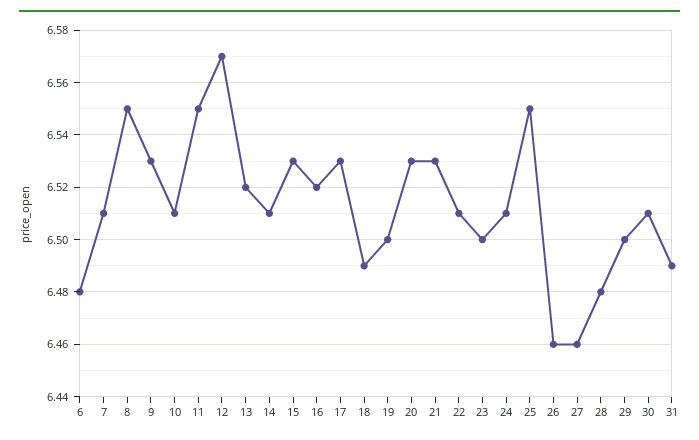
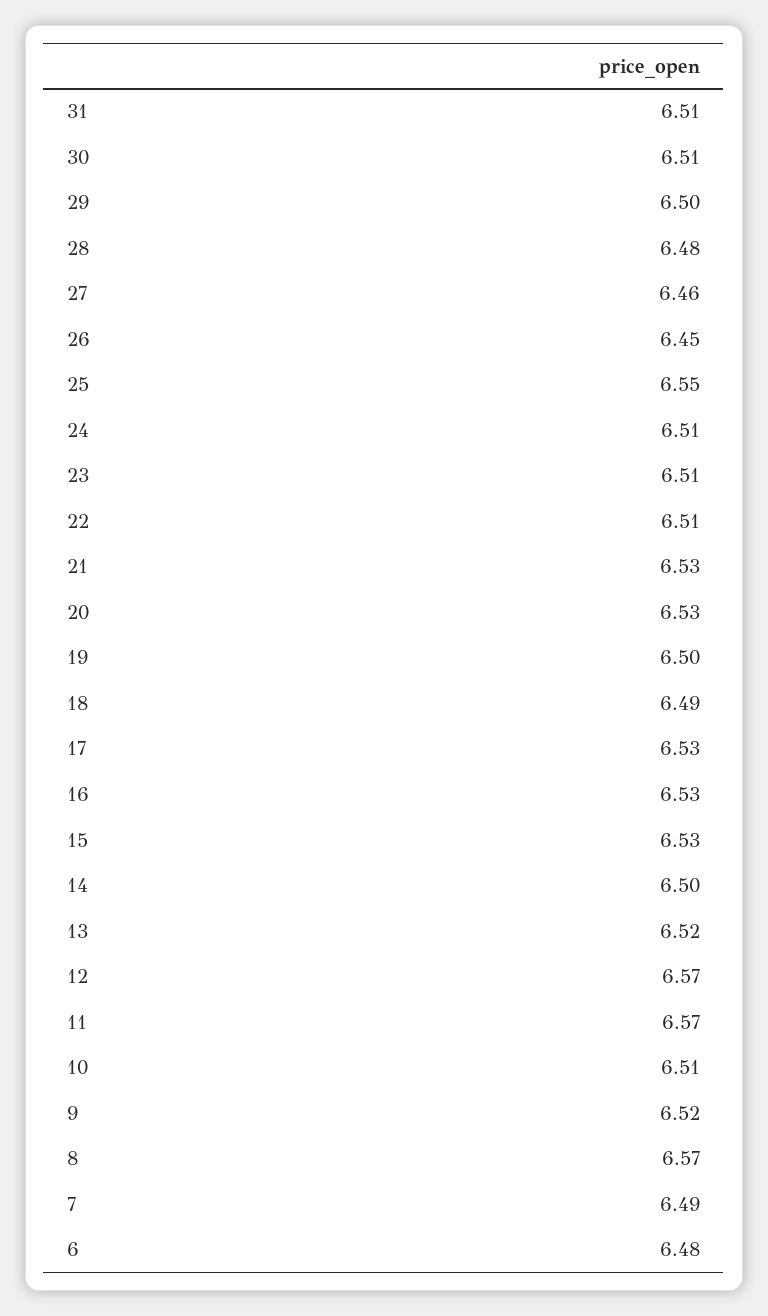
  {
    "6": 6.48,
-   "7": 6.51,
+   "7": 6.49,
-   "8": 6.55,
+   "8": 6.57,
-   "9": 6.53,
+   "9": 6.52,
    "10": 6.51,
-   "11": 6.55,
+   "11": 6.57,
    "12": 6.57,
    "13": 6.52,
-   "14": 6.51,
+   "14": 6.5,
    "15": 6.53,
-   "16": 6.52,
+   "16": 6.53,
    "17": 6.53,
    "18": 6.49,
    "19": 6.5,
    "20": 6.53,
    "21": 6.53,
    "22": 6.51,
-   "23": 6.5,
+   "23": 6.51,
    "24": 6.51,
    "25": 6.55,
-   "26": 6.46,
+   "26": 6.45,
    "27": 6.46,
    "28": 6.48,
    "29": 6.5,
    "30": 6.51,
-   "31": 6.49
+   "31": 6.51
  }

